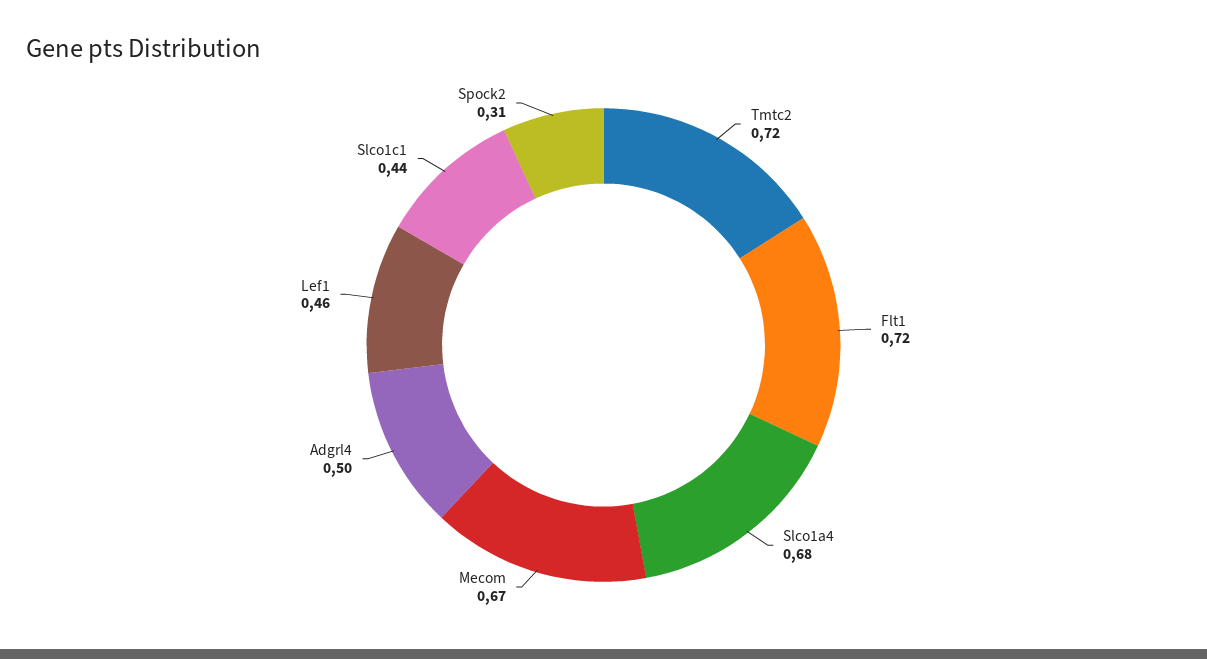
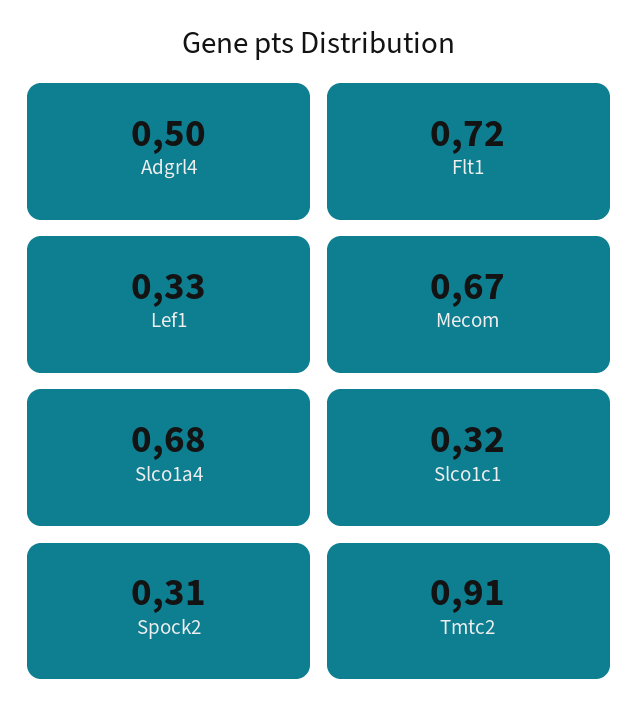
  {
-   "Tmtc2": 0.72,
+   "Tmtc2": 0.91,
    "Flt1": 0.72,
    "Slco1a4": 0.68,
    "Mecom": 0.67,
    "Adgrl4": 0.5,
-   "Lef1": 0.46,
+   "Lef1": 0.33,
-   "Slco1c1": 0.44,
+   "Slco1c1": 0.32,
    "Spock2": 0.31
  }

